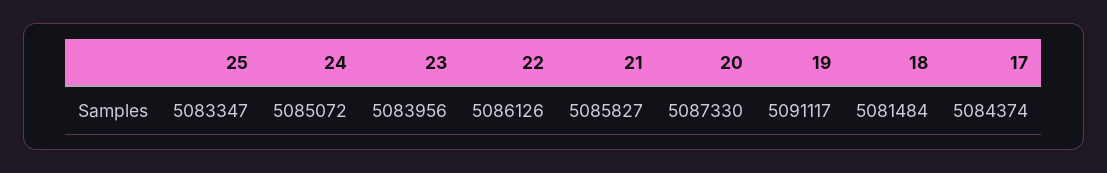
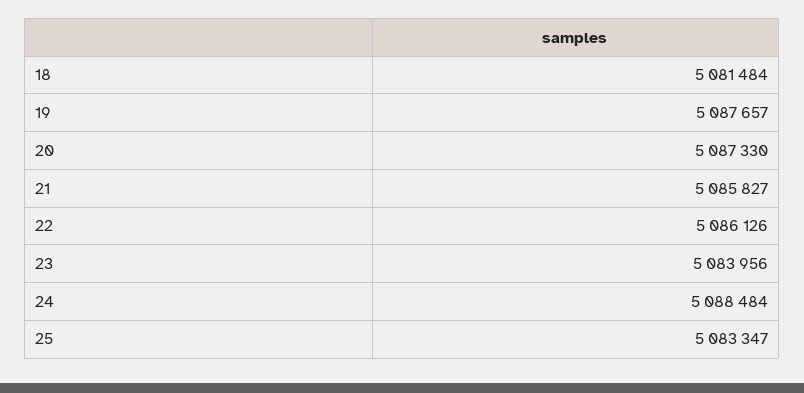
  {
    "25": 5083347,
-   "24": 5085072,
+   "24": 5088484,
    "23": 5083956,
    "22": 5086126,
    "21": 5085827,
    "20": 5087330,
-   "19": 5091117,
+   "19": 5087657,
-   "18": 5081484,
+   "18": 5081484
-   "17": 5084374
  }

